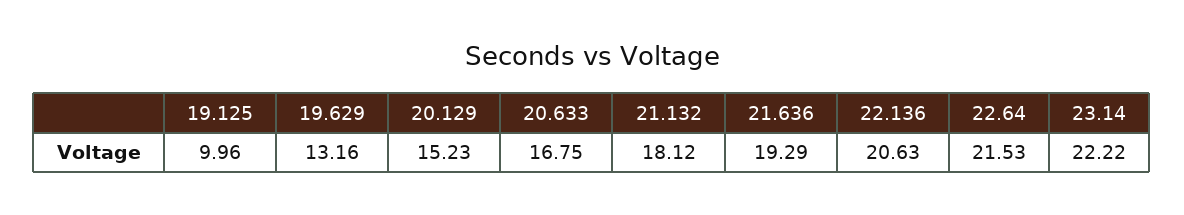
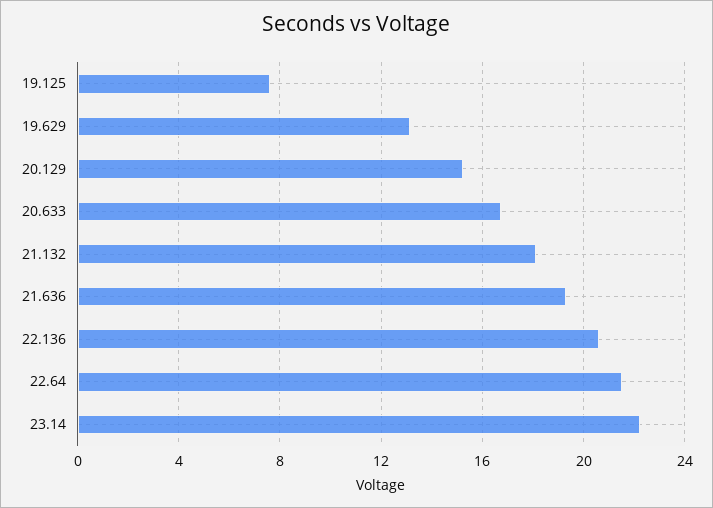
  {
-   "19.125": 9.96,
+   "19.125": 7.5,
    "19.629": 13.16,
    "20.129": 15.23,
    "20.633": 16.75,
    "21.132": 18.12,
    "21.636": 19.29,
    "22.136": 20.63,
    "22.64": 21.53,
    "23.14": 22.22
  }

